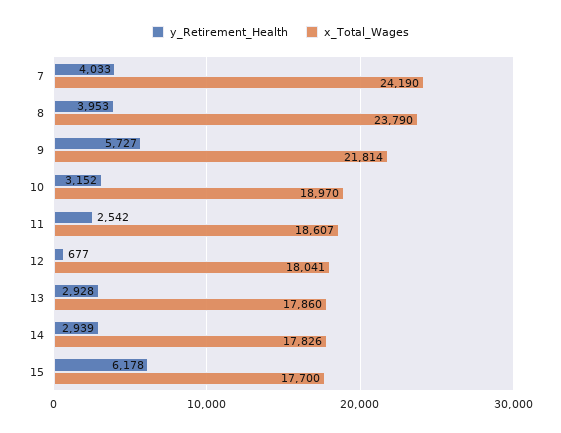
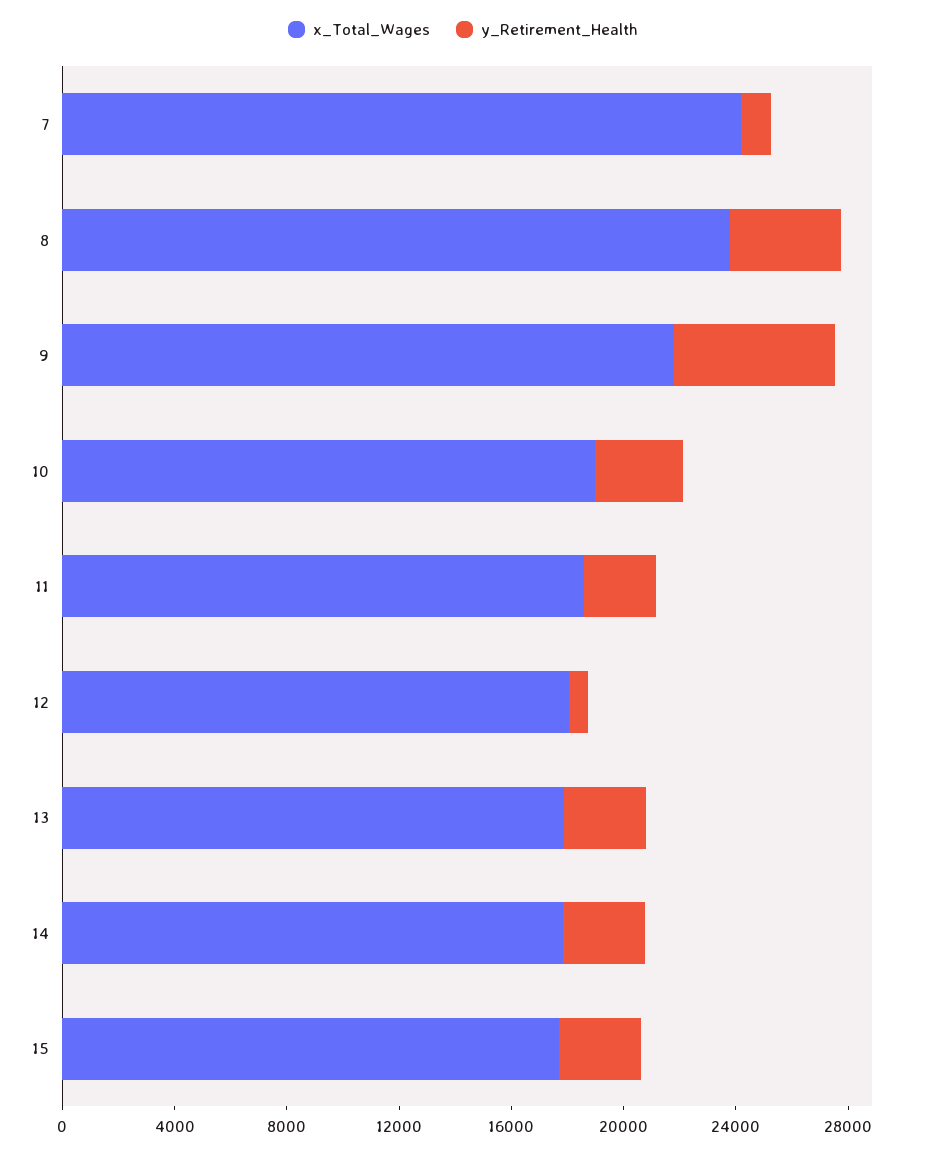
  {
    "y_Retirement_Health": {
-     "7": 4033,
+     "7": 1000,
      "8": 3953,
      "9": 5727,
      "10": 3152,
      "11": 2542,
      "12": 677,
      "13": 2928,
      "14": 2939,
-     "15": 6178
+     "15": 3000
    },
    "x_Total_Wages": {
      "7": 24190,
      "8": 23790,
      "9": 21814,
      "10": 18970,
      "11": 18607,
      "12": 18041,
      "13": 17860,
      "14": 17826,
      "15": 17700
    }
  }

